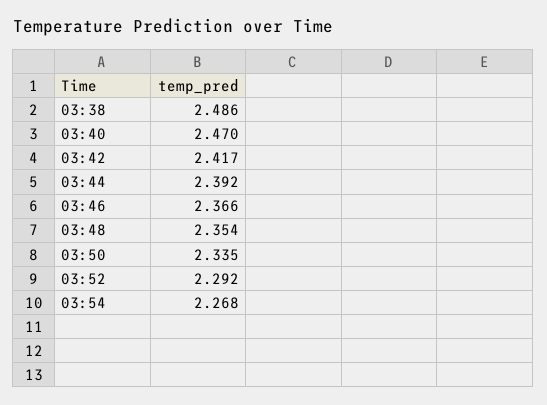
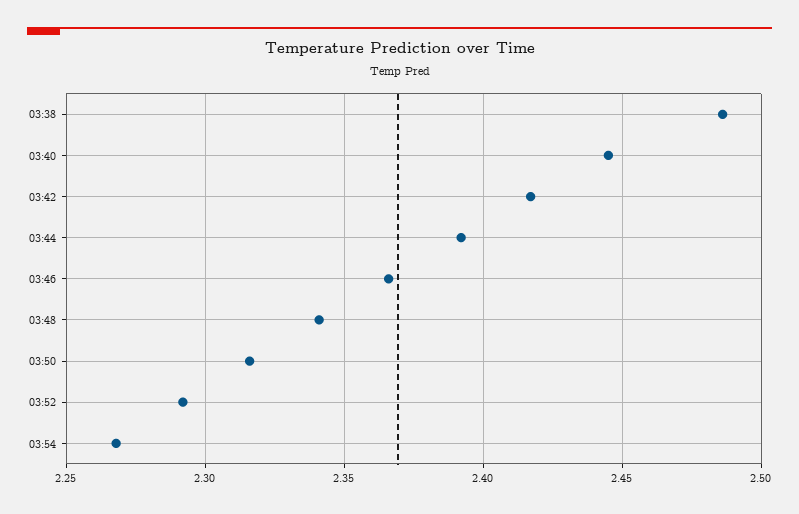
  {
    "03:38": 2.486,
-   "03:40": 2.47,
+   "03:40": 2.445,
    "03:42": 2.417,
    "03:44": 2.392,
    "03:46": 2.366,
-   "03:48": 2.354,
+   "03:48": 2.34,
-   "03:50": 2.335,
+   "03:50": 2.315,
    "03:52": 2.292,
    "03:54": 2.268
  }

